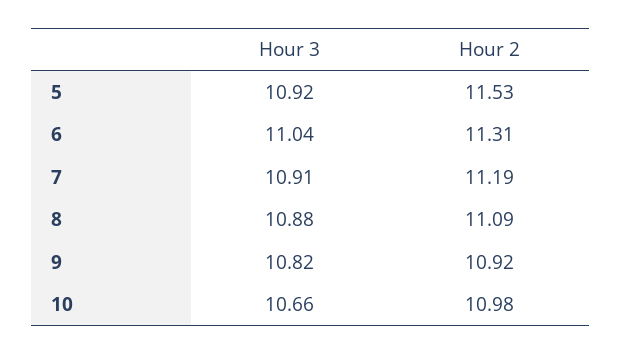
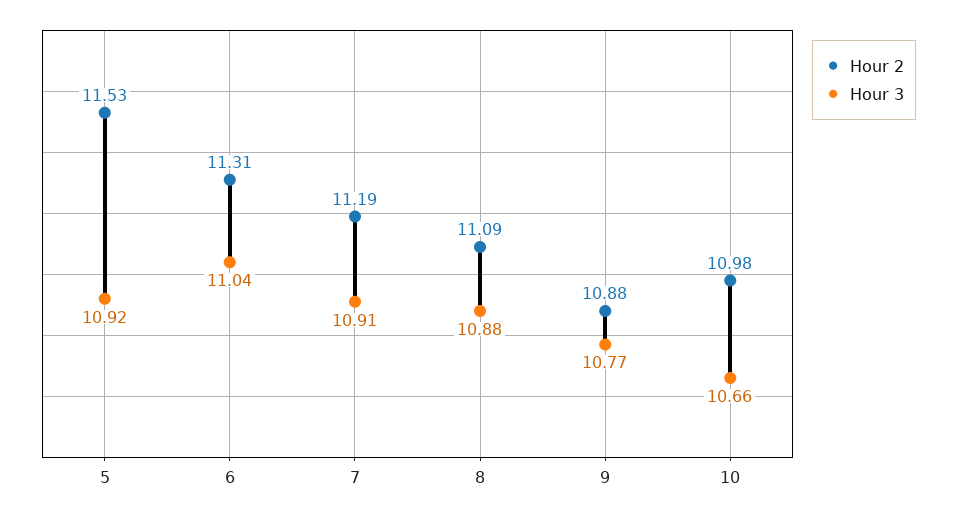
  {
    "Hour 3": {
      "5": 10.92,
      "6": 11.04,
      "7": 10.91,
      "8": 10.88,
-     "9": 10.82,
+     "9": 10.77,
      "10": 10.66
    },
    "Hour 2": {
      "5": 11.53,
      "6": 11.31,
      "7": 11.19,
      "8": 11.09,
-     "9": 10.92,
+     "9": 10.88,
      "10": 10.98
    }
  }

